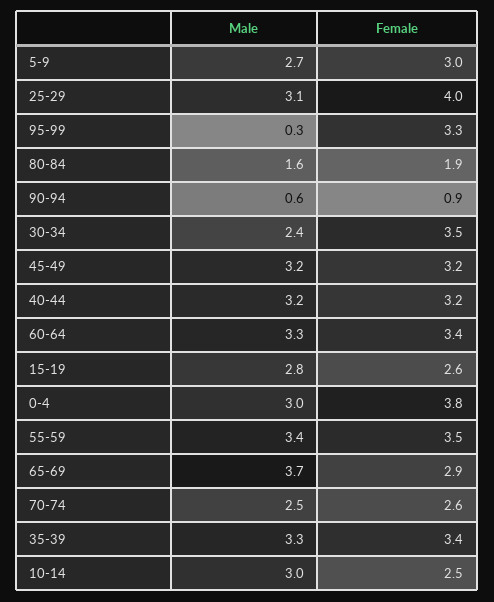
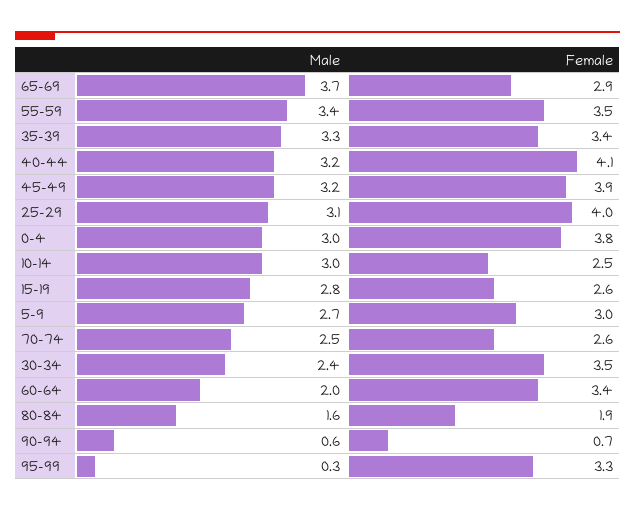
  {
    "Male": {
      "5-9": 2.7,
      "25-29": 3.1,
      "95-99": 0.3,
      "80-84": 1.6,
      "90-94": 0.6,
      "30-34": 2.4,
      "45-49": 3.2,
      "40-44": 3.2,
-     "60-64": 3.3,
+     "60-64": 2,
      "15-19": 2.8,
      "0-4": 3,
      "55-59": 3.4,
      "65-69": 3.7,
      "70-74": 2.5,
      "35-39": 3.3,
      "10-14": 3
    },
    "Female": {
      "5-9": 3,
      "25-29": 4,
      "95-99": 3.3,
      "80-84": 1.9,
-     "90-94": 0.9,
+     "90-94": 0.7,
      "30-34": 3.5,
-     "45-49": 3.2,
+     "45-49": 3.9,
-     "40-44": 3.2,
+     "40-44": 4.1,
      "60-64": 3.4,
      "15-19": 2.6,
      "0-4": 3.8,
      "55-59": 3.5,
      "65-69": 2.9,
      "70-74": 2.6,
      "35-39": 3.4,
      "10-14": 2.5
    }
  }

